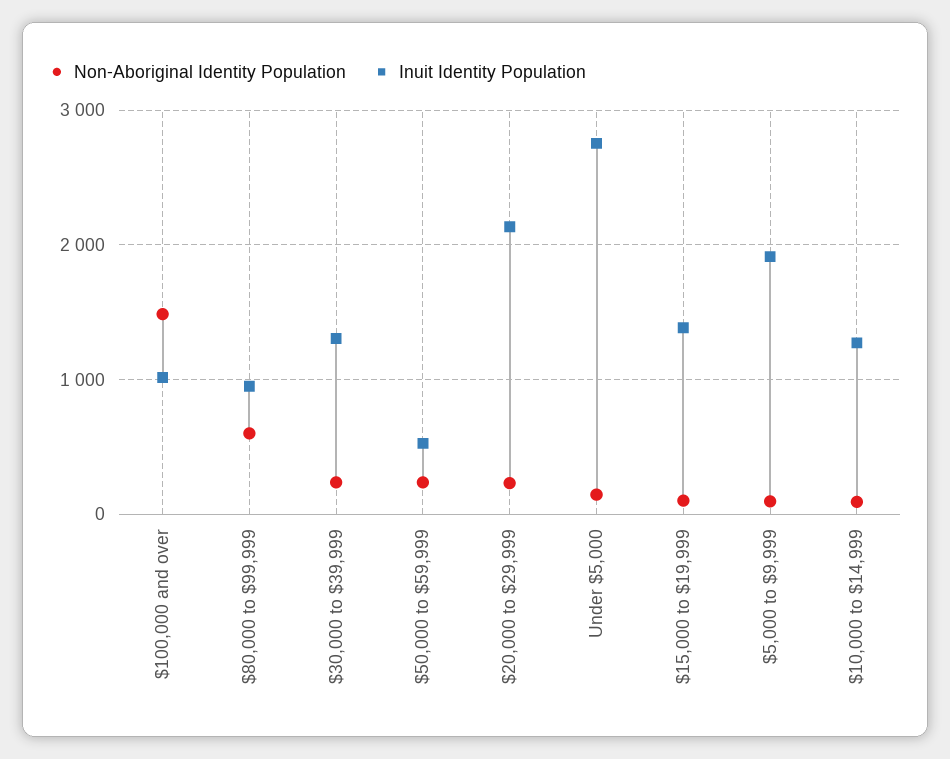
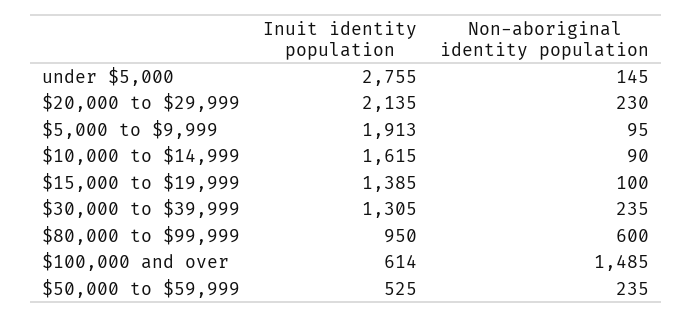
  {
    "Non-Aboriginal Identity Population": {
      "$100,000 and over": 1485,
      "$80,000 to $99,999": 600,
      "$30,000 to $39,999": 235,
      "$50,000 to $59,999": 235,
      "$20,000 to $29,999": 230,
      "Under $5,000": 145,
      "$15,000 to $19,999": 100,
      "$5,000 to $9,999": 95,
      "$10,000 to $14,999": 90
    },
    "Inuit Identity Population": {
-     "$100,000 and over": 1000,
+     "$100,000 and over": 614,
      "$80,000 to $99,999": 950,
      "$30,000 to $39,999": 1305,
      "$50,000 to $59,999": 525,
      "$20,000 to $29,999": 2135,
      "Under $5,000": 2755,
      "$15,000 to $19,999": 1385,
      "$5,000 to $9,999": 1913,
-     "$10,000 to $14,999": 1300
+     "$10,000 to $14,999": 1615
    }
  }

